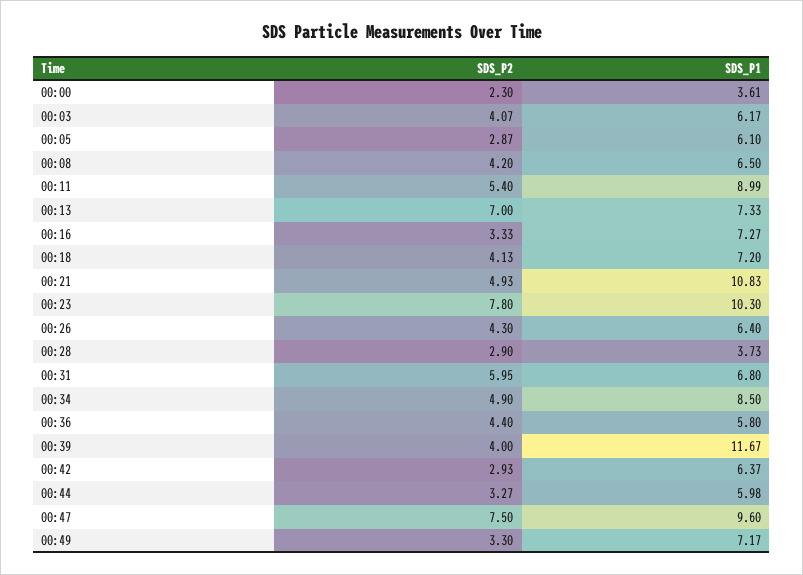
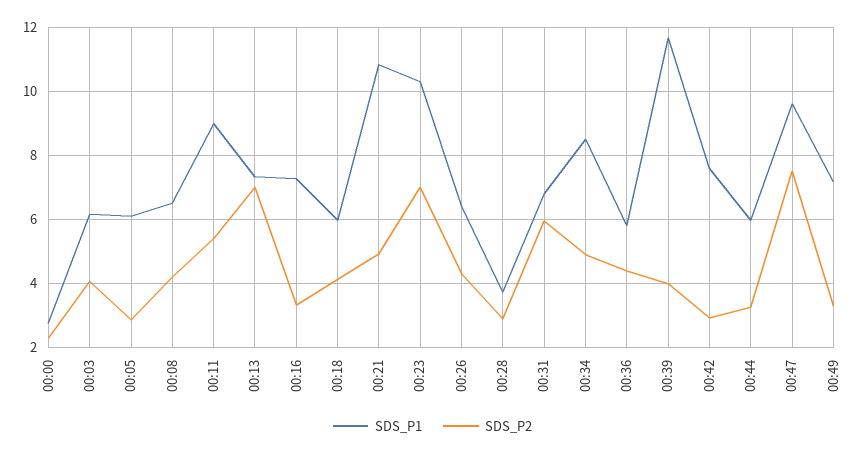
  {
    "SDS_P2": {
      "00:00": 2.3,
      "00:03": 4.07,
      "00:05": 2.87,
      "00:08": 4.2,
      "00:11": 5.4,
      "00:13": 7,
      "00:16": 3.33,
      "00:18": 4.13,
      "00:21": 4.93,
-     "00:23": 7.8,
+     "00:23": 7,
      "00:26": 4.3,
      "00:28": 2.9,
      "00:31": 5.95,
      "00:34": 4.9,
      "00:36": 4.4,
      "00:39": 4,
      "00:42": 2.93,
      "00:44": 3.27,
      "00:47": 7.5,
      "00:49": 3.3
    },
    "SDS_P1": {
-     "00:00": 3.61,
+     "00:00": 2.8,
      "00:03": 6.17,
      "00:05": 6.1,
      "00:08": 6.5,
      "00:11": 8.99,
      "00:13": 7.33,
      "00:16": 7.27,
-     "00:18": 7.2,
+     "00:18": 6,
      "00:21": 10.83,
      "00:23": 10.3,
      "00:26": 6.4,
      "00:28": 3.73,
      "00:31": 6.8,
      "00:34": 8.5,
      "00:36": 5.8,
      "00:39": 11.67,
-     "00:42": 6.37,
+     "00:42": 7.6,
      "00:44": 5.98,
      "00:47": 9.6,
      "00:49": 7.17
    }
  }

